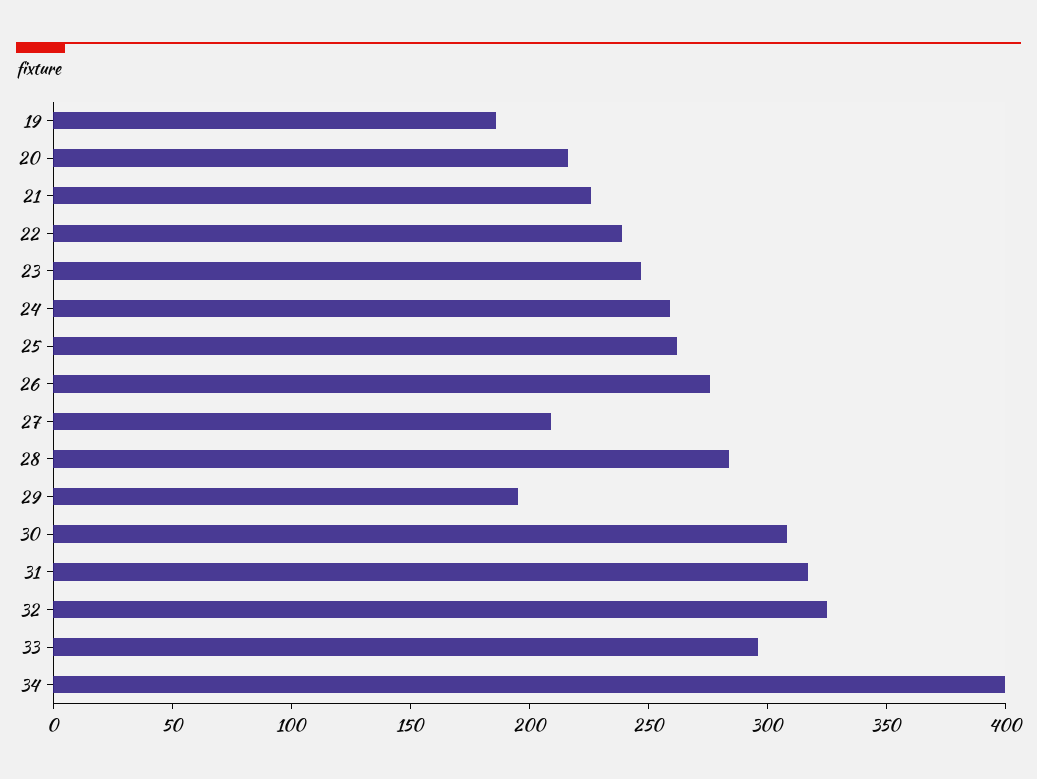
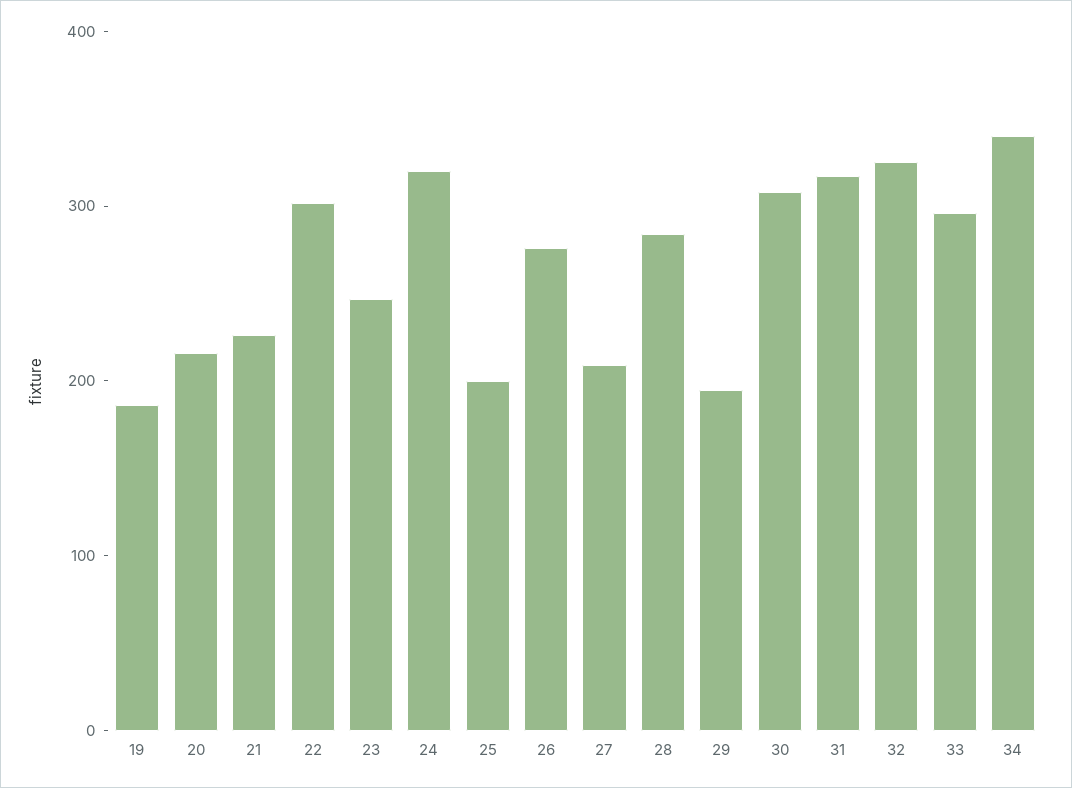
  {
    "19": 190,
    "20": 220,
    "21": 230,
-   "22": 240,
+   "22": 300,
    "23": 250,
-   "24": 260,
+   "24": 320,
-   "25": 260,
+   "25": 200,
    "26": 280,
    "27": 210,
    "28": 280,
    "29": 200,
    "30": 310,
    "31": 320,
    "32": 330,
    "33": 300,
-   "34": 400
+   "34": 340
  }

